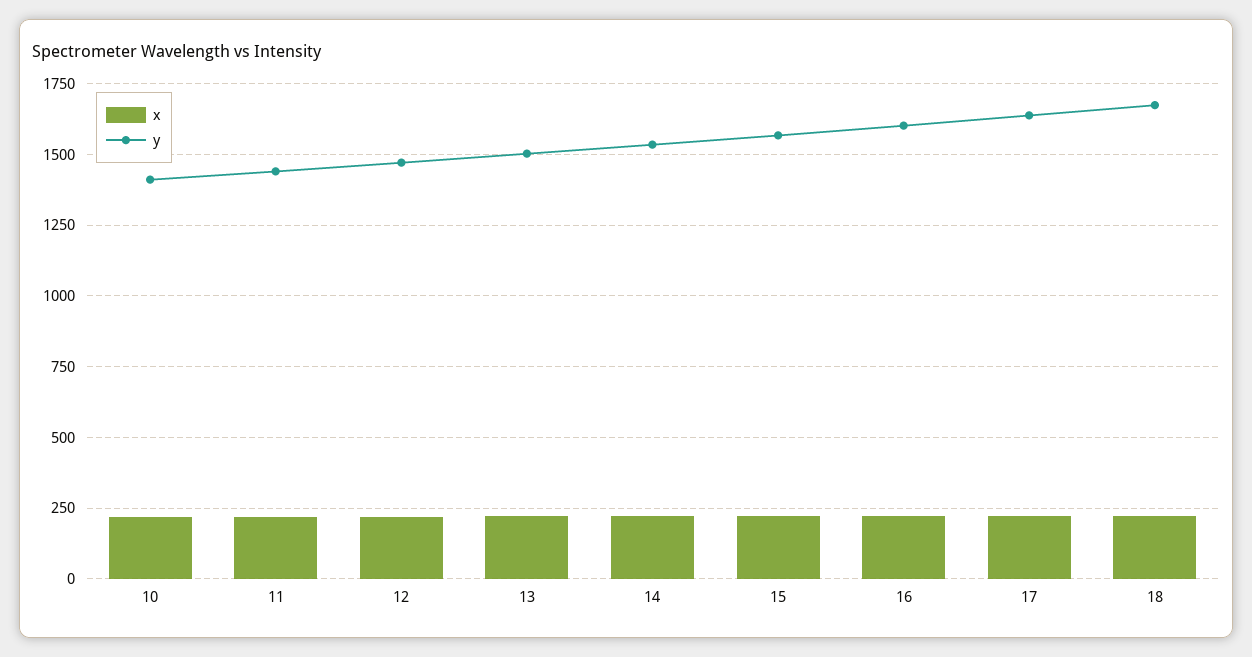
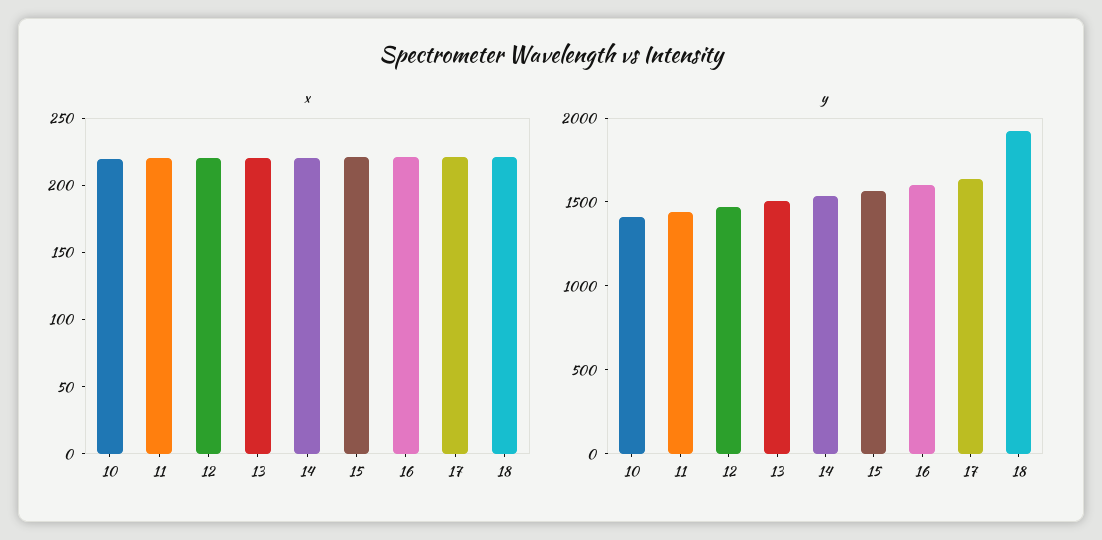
  {
    "x": {
      "10": 220,
      "11": 220,
      "12": 220,
      "13": 220,
      "14": 220,
      "15": 220,
      "16": 220,
      "17": 220,
      "18": 220
    },
    "y": {
      "10": 1400,
      "11": 1450,
      "12": 1475,
      "13": 1500,
      "14": 1525,
      "15": 1575,
      "16": 1600,
      "17": 1650,
-     "18": 1675
+     "18": 1900
    }
  }

